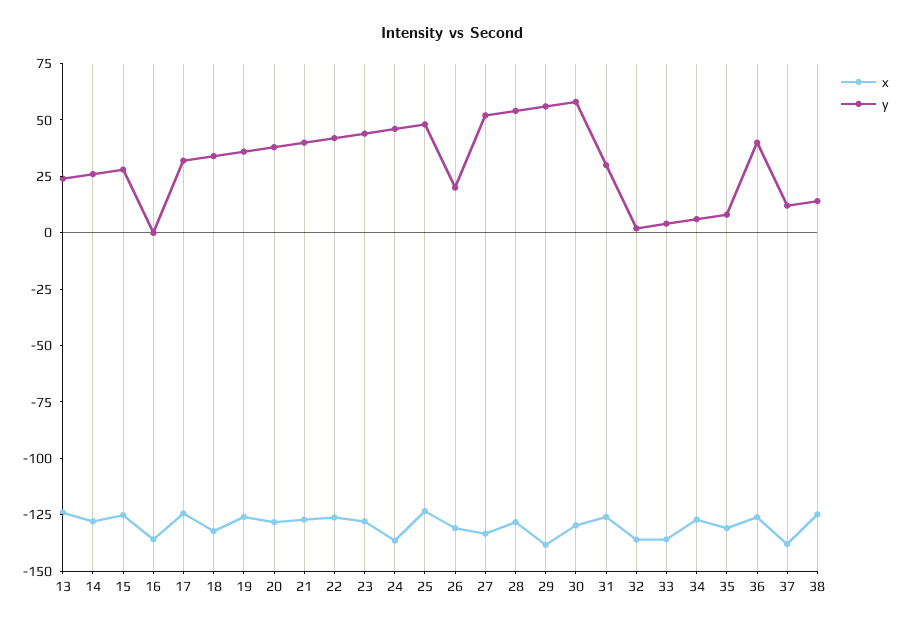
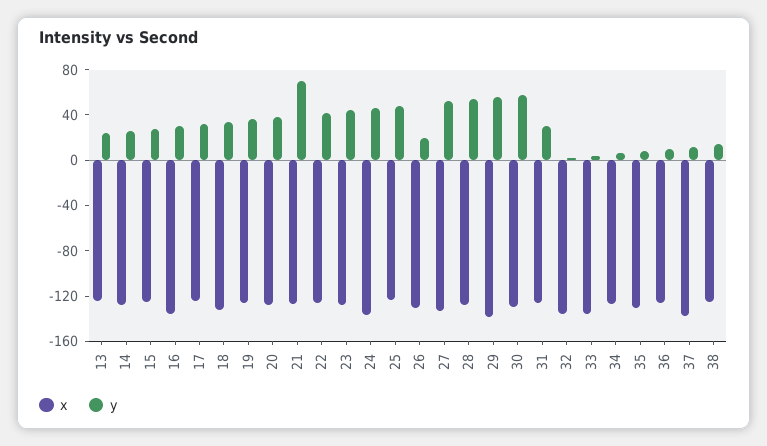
  {
    "x": {
      "13": -125,
      "14": -130,
      "15": -125,
      "16": -135,
      "17": -125,
      "18": -130,
      "19": -125,
      "20": -130,
      "21": -125,
      "22": -125,
      "23": -130,
      "24": -135,
      "25": -125,
      "26": -130,
      "27": -135,
      "28": -130,
      "29": -140,
      "30": -130,
      "31": -125,
      "32": -135,
      "33": -135,
      "34": -125,
      "35": -130,
      "36": -125,
      "37": -140,
      "38": -125
    },
    "y": {
      "13": 25,
      "14": 25,
      "15": 30,
-     "16": 0,
+     "16": 30,
      "17": 30,
      "18": 35,
      "19": 35,
      "20": 40,
-     "21": 40,
+     "21": 70,
      "22": 40,
      "23": 45,
      "24": 45,
      "25": 50,
      "26": 20,
      "27": 50,
      "28": 55,
      "29": 55,
      "30": 60,
      "31": 30,
      "32": 0,
      "33": 5,
      "34": 5,
      "35": 10,
-     "36": 40,
+     "36": 10,
      "37": 10,
      "38": 15
    }
  }

